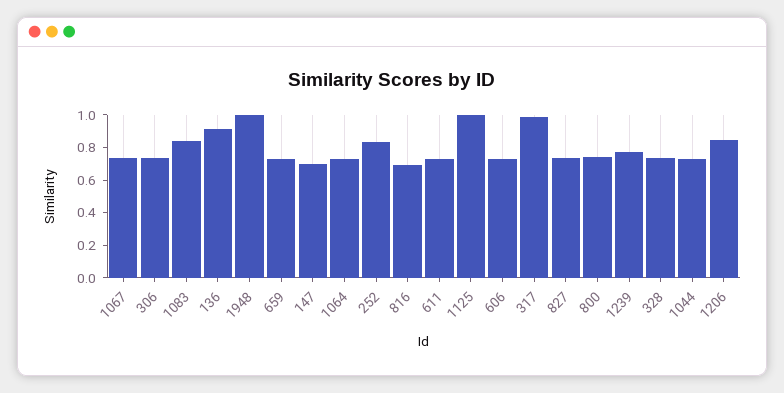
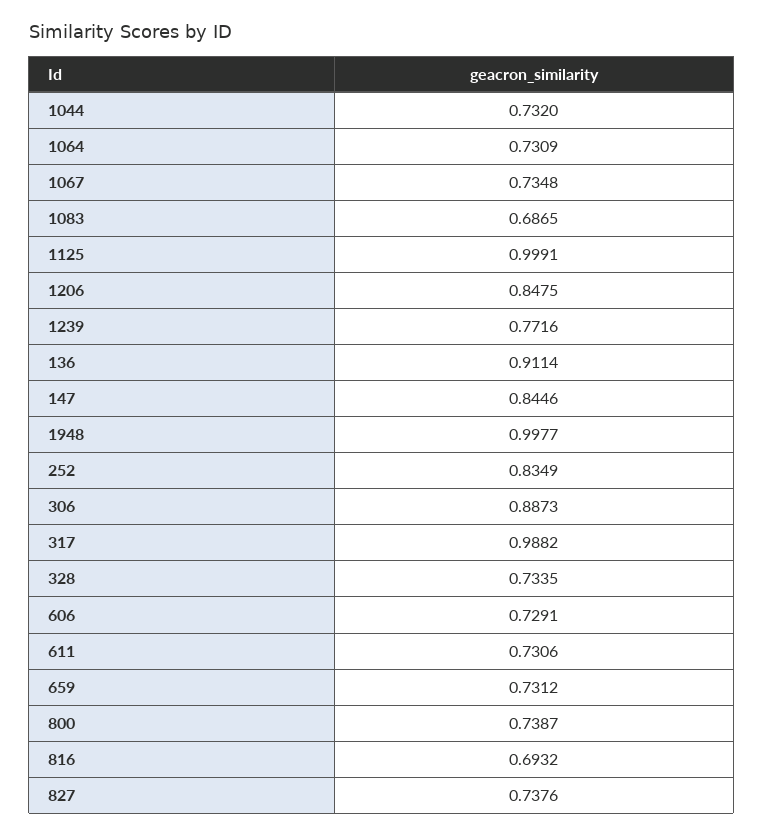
  {
    "1067": 0.7348,
-   "306": 0.75,
+   "306": 0.8873,
-   "1083": 0.85,
+   "1083": 0.6865,
    "136": 0.9114,
    "1948": 0.9977,
    "659": 0.7312,
-   "147": 0.7,
+   "147": 0.8446,
    "1064": 0.7309,
    "252": 0.8349,
    "816": 0.6932,
    "611": 0.7306,
    "1125": 0.9991,
    "606": 0.7291,
    "317": 0.9882,
    "827": 0.7376,
    "800": 0.7387,
    "1239": 0.7716,
    "328": 0.7335,
    "1044": 0.732,
    "1206": 0.8475
  }

